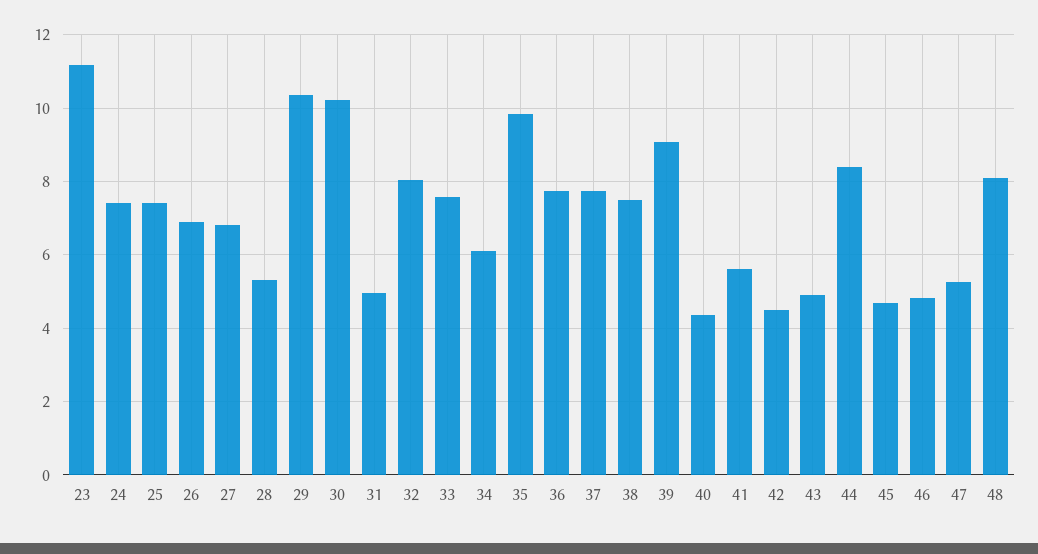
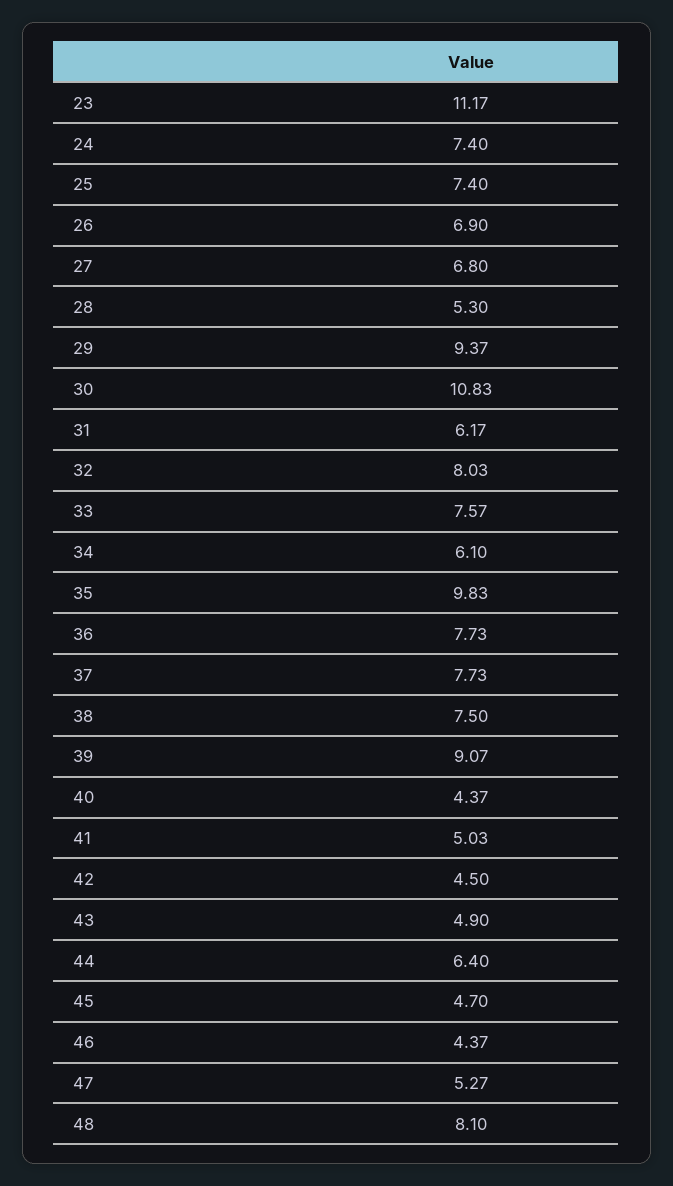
  {
    "23": 11.17,
    "24": 7.4,
    "25": 7.4,
    "26": 6.9,
    "27": 6.8,
    "28": 5.3,
-   "29": 10.4,
+   "29": 9.37,
-   "30": 10.2,
+   "30": 10.83,
-   "31": 5,
+   "31": 6.17,
    "32": 8.03,
    "33": 7.57,
    "34": 6.1,
    "35": 9.83,
    "36": 7.73,
    "37": 7.73,
    "38": 7.5,
    "39": 9.07,
    "40": 4.37,
-   "41": 5.6,
+   "41": 5.03,
    "42": 4.5,
    "43": 4.9,
-   "44": 8.4,
+   "44": 6.4,
    "45": 4.7,
-   "46": 4.8,
+   "46": 4.37,
    "47": 5.27,
    "48": 8.1
  }

